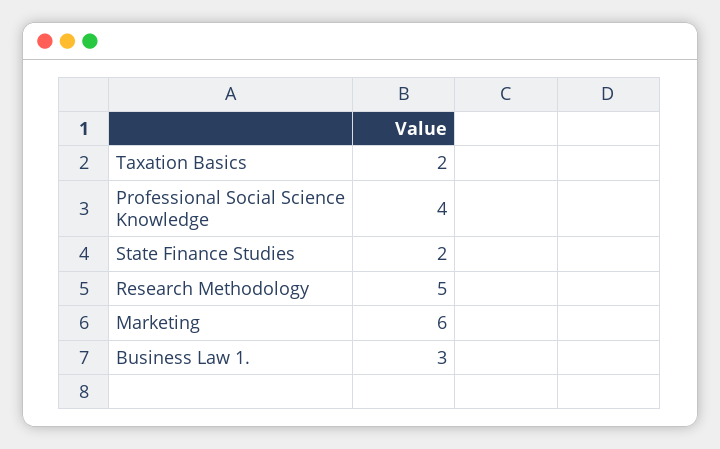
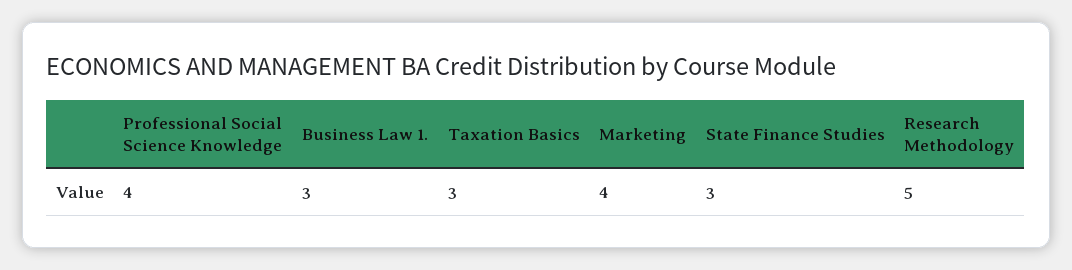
  {
-   "Taxation Basics": 2,
+   "Taxation Basics": 3,
    "Professional Social Science Knowledge": 4,
-   "State Finance Studies": 2,
+   "State Finance Studies": 3,
    "Research Methodology": 5,
-   "Marketing": 6,
+   "Marketing": 4,
    "Business Law 1.": 3
  }

